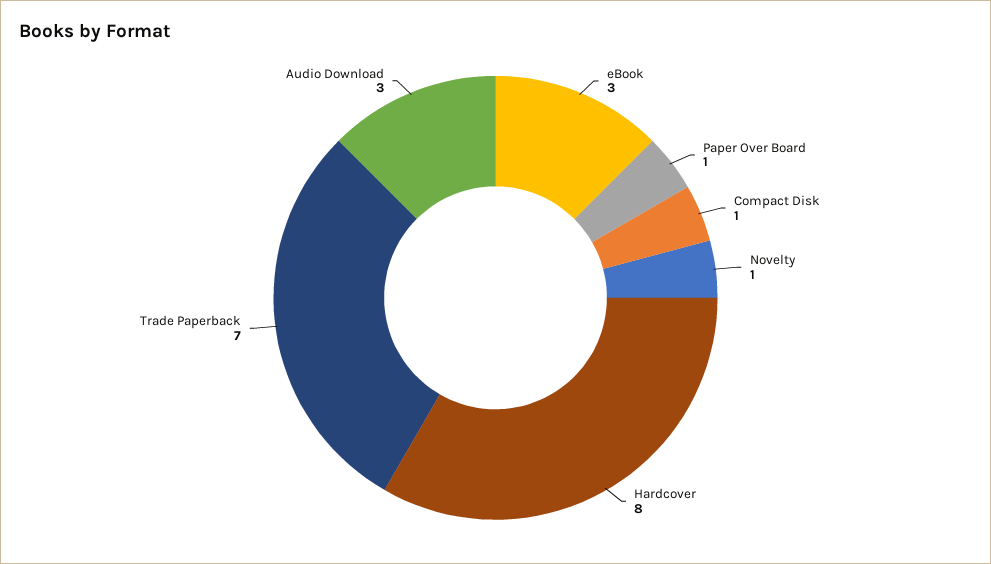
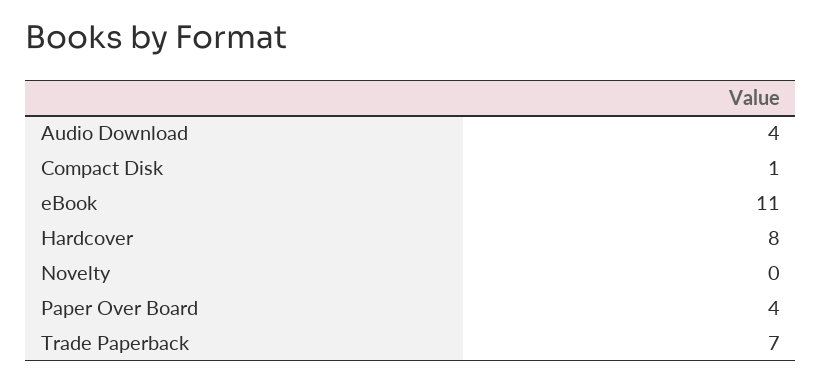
  {
-   "eBook": 3,
+   "eBook": 11,
-   "Paper Over Board": 1,
+   "Paper Over Board": 4,
    "Compact Disk": 1,
-   "Novelty": 1,
+   "Novelty": 0,
    "Hardcover": 8,
    "Trade Paperback": 7,
-   "Audio Download": 3
+   "Audio Download": 4
  }

